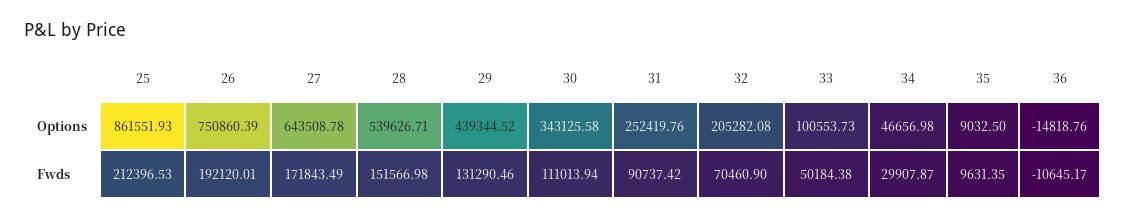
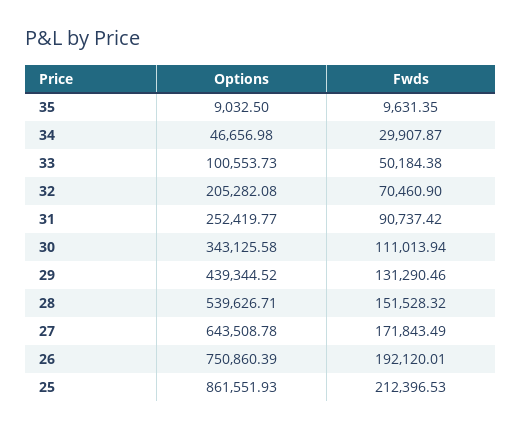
  {
    "25": {
      "Options": 861551.93,
      "Fwds": 212396.53
    },
    "26": {
      "Options": 750860.39,
      "Fwds": 192120.01
    },
    "27": {
      "Options": 643508.78,
      "Fwds": 171843.49
    },
    "28": {
      "Options": 539626.71,
-     "Fwds": 151566.98
+     "Fwds": 151528.32
    },
    "29": {
      "Options": 439344.52,
      "Fwds": 131290.46
    },
    "30": {
      "Options": 343125.58,
      "Fwds": 111013.94
    },
    "31": {
-     "Options": 252419.76,
+     "Options": 252419.77,
      "Fwds": 90737.42
    },
    "32": {
      "Options": 205282.08,
      "Fwds": 70460.9
    },
    "33": {
      "Options": 100553.73,
      "Fwds": 50184.38
    },
    "34": {
      "Options": 46656.98,
      "Fwds": 29907.87
    },
    "35": {
      "Options": 9032.5,
      "Fwds": 9631.35
-   },
+   }
-   "36": {
-     "Options": -14818.76,
-     "Fwds": -10645.17
-   }
  }

